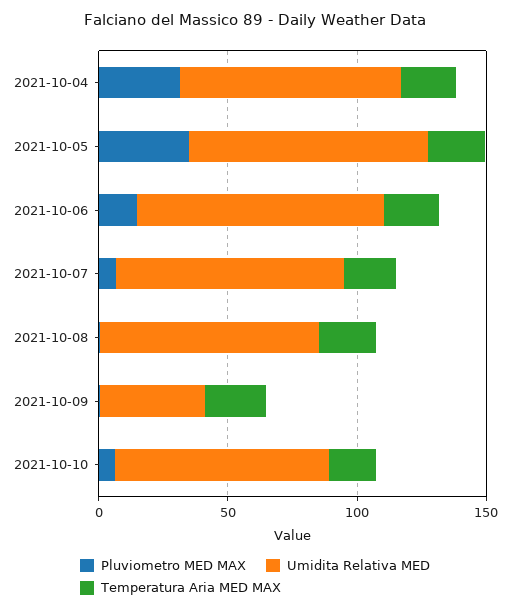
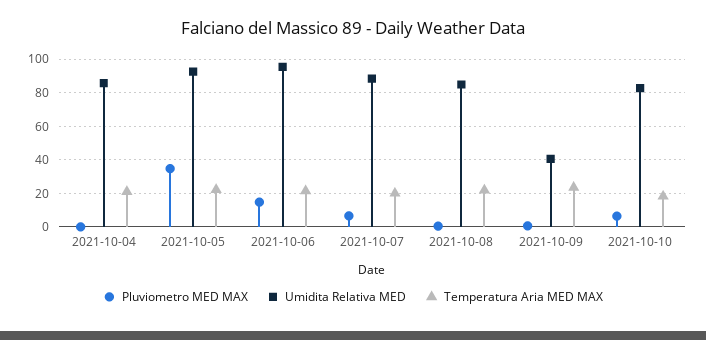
  {
    "Pluviometro MED MAX": {
-     "2021-10-04": 30,
+     "2021-10-04": 0,
      "2021-10-05": 35,
      "2021-10-06": 15,
      "2021-10-07": 5,
      "2021-10-08": 0,
      "2021-10-09": 0,
      "2021-10-10": 5
    },
    "Umidita Relativa MED": {
      "2021-10-04": 85,
      "2021-10-05": 95,
      "2021-10-06": 95,
      "2021-10-07": 90,
      "2021-10-08": 85,
      "2021-10-09": 40,
      "2021-10-10": 85
    },
    "Temperatura Aria MED MAX": {
      "2021-10-04": 20,
      "2021-10-05": 20,
      "2021-10-06": 20,
      "2021-10-07": 20,
      "2021-10-08": 20,
      "2021-10-09": 25,
      "2021-10-10": 20
    }
  }

